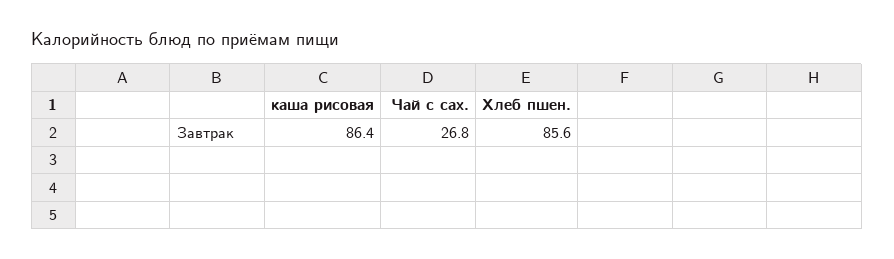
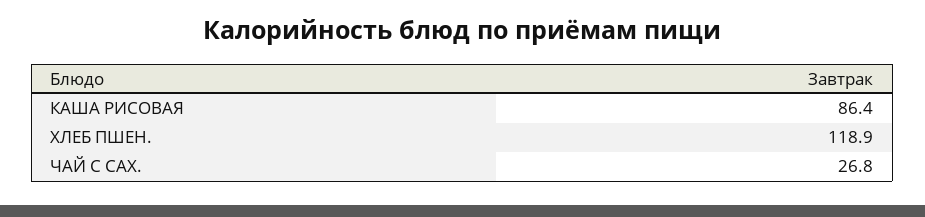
  {
    "каша рисовая": 86.4,
    "Чай с сах.": 26.8,
-   "Хлеб пшен.": 85.6
+   "Хлеб пшен.": 118.9
  }

